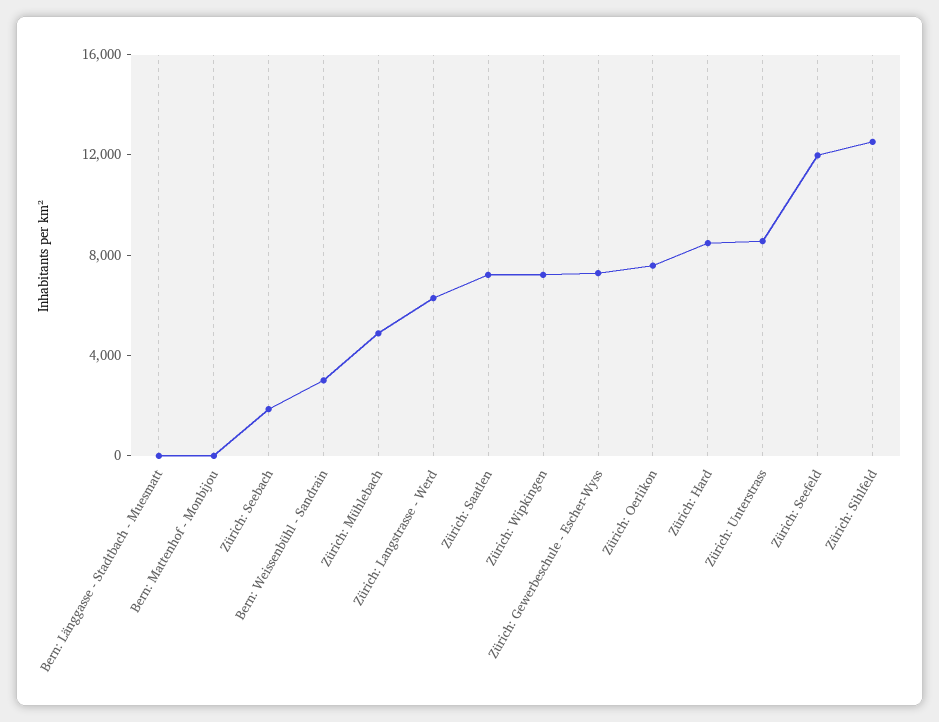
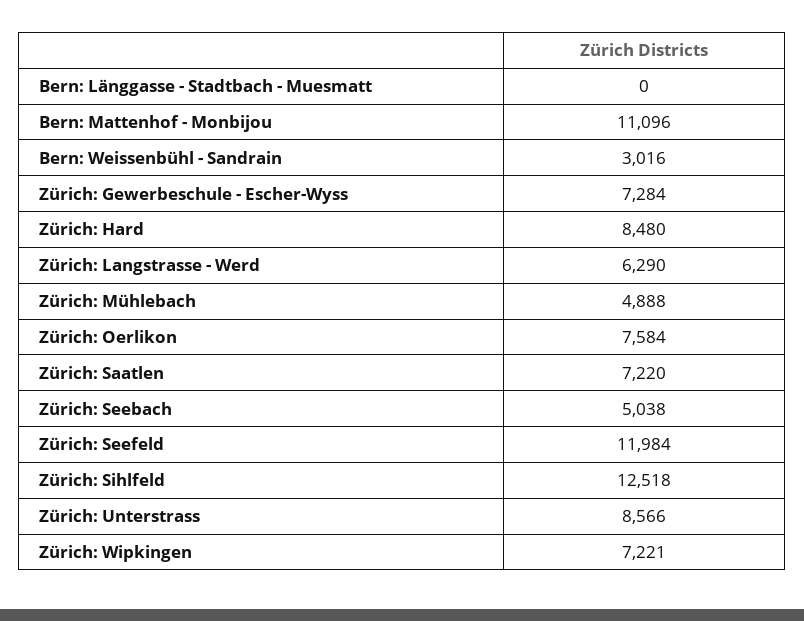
  {
    "Bern: Länggasse - Stadtbach - Muesmatt": 0,
-   "Bern: Mattenhof - Monbijou": 0,
+   "Bern: Mattenhof - Monbijou": 11096,
-   "Zürich: Seebach": 2000,
+   "Zürich: Seebach": 5038,
    "Bern: Weissenbühl - Sandrain": 3016,
    "Zürich: Mühlebach": 4888,
    "Zürich: Langstrasse - Werd": 6290,
    "Zürich: Saatlen": 7220,
    "Zürich: Wipkingen": 7221,
    "Zürich: Gewerbeschule - Escher-Wyss": 7284,
    "Zürich: Oerlikon": 7584,
    "Zürich: Hard": 8480,
    "Zürich: Unterstrass": 8566,
    "Zürich: Seefeld": 11984,
    "Zürich: Sihlfeld": 12518
  }

